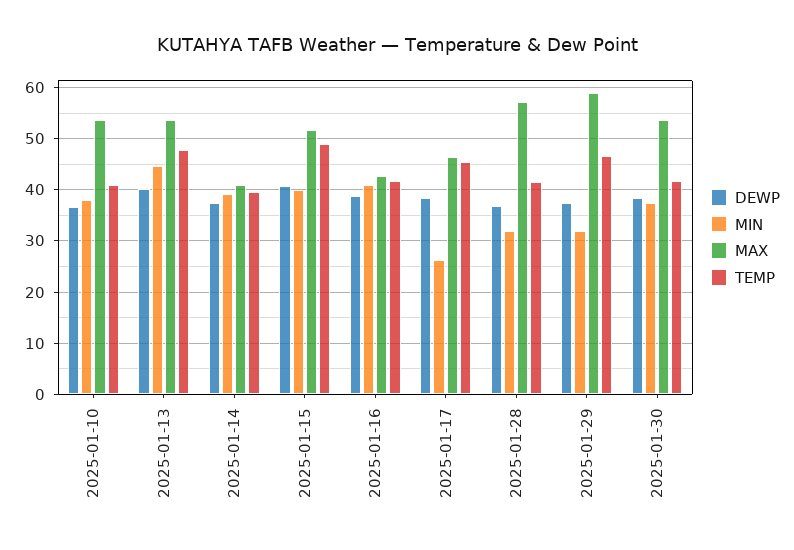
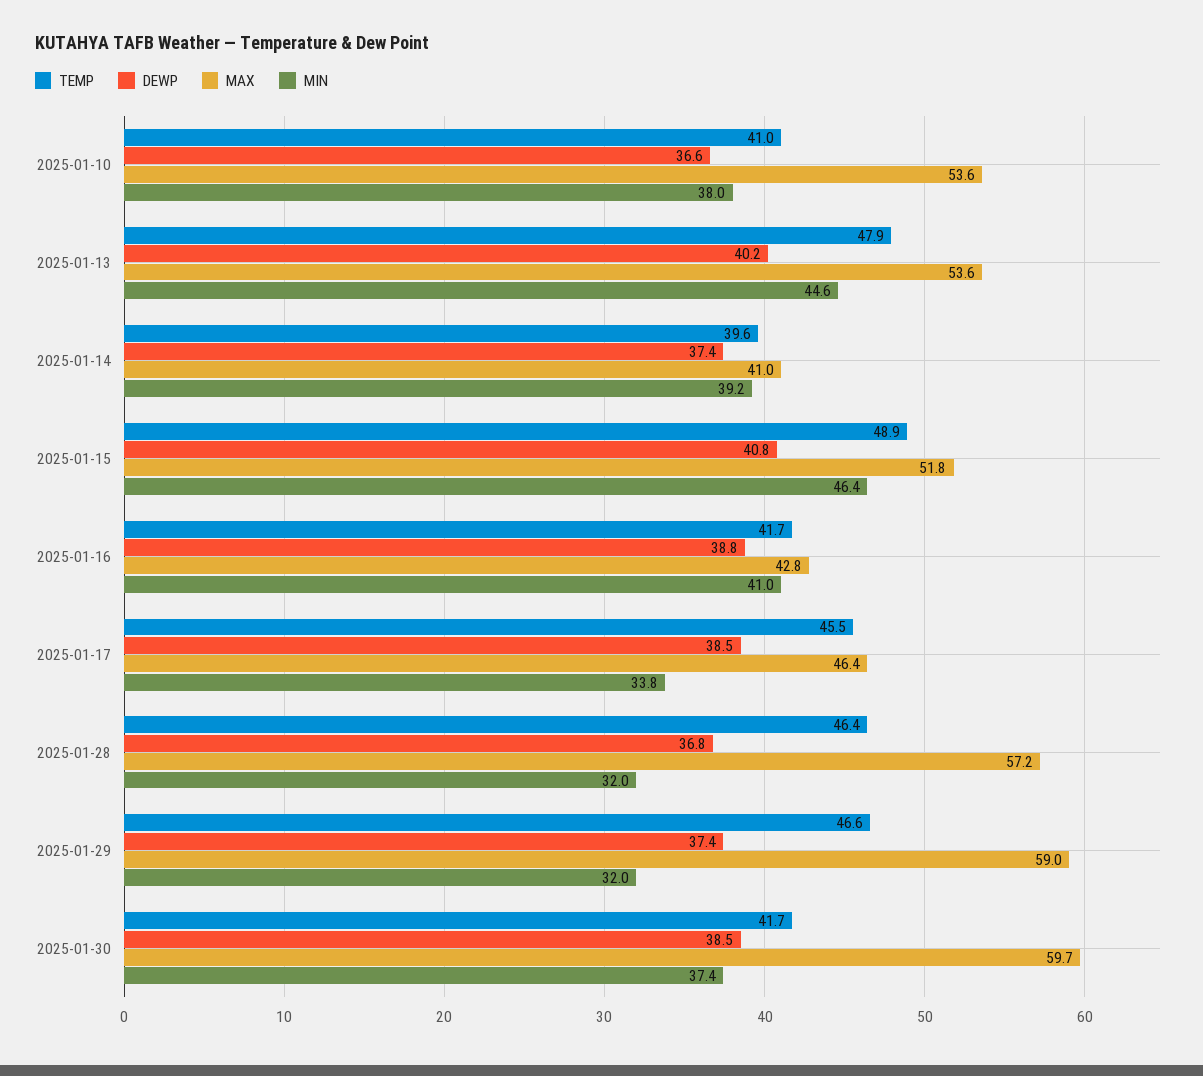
  {
    "DEWP": {
      "2025-01-10": 36.6,
      "2025-01-13": 40.2,
      "2025-01-14": 37.4,
      "2025-01-15": 40.8,
      "2025-01-16": 38.8,
      "2025-01-17": 38.5,
      "2025-01-28": 36.8,
      "2025-01-29": 37.4,
      "2025-01-30": 38.5
    },
    "MIN": {
      "2025-01-10": 38,
      "2025-01-13": 44.6,
      "2025-01-14": 39.2,
-     "2025-01-15": 40,
+     "2025-01-15": 46.4,
      "2025-01-16": 41,
-     "2025-01-17": 26,
+     "2025-01-17": 33.8,
      "2025-01-28": 32,
      "2025-01-29": 32,
      "2025-01-30": 37.4
    },
    "MAX": {
      "2025-01-10": 53.6,
      "2025-01-13": 53.6,
      "2025-01-14": 41,
      "2025-01-15": 51.8,
      "2025-01-16": 42.8,
      "2025-01-17": 46.4,
      "2025-01-28": 57.2,
      "2025-01-29": 59,
-     "2025-01-30": 54
+     "2025-01-30": 59.7
    },
    "TEMP": {
      "2025-01-10": 41,
      "2025-01-13": 47.9,
      "2025-01-14": 39.6,
      "2025-01-15": 48.9,
      "2025-01-16": 41.7,
      "2025-01-17": 45.5,
-     "2025-01-28": 42,
+     "2025-01-28": 46.4,
      "2025-01-29": 46.6,
      "2025-01-30": 41.7
    }
  }

